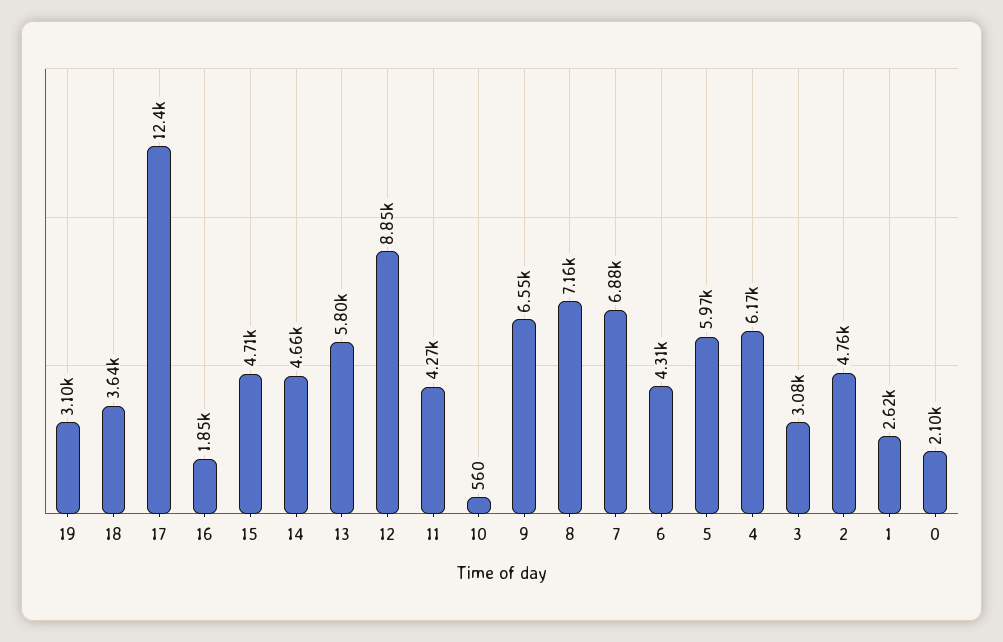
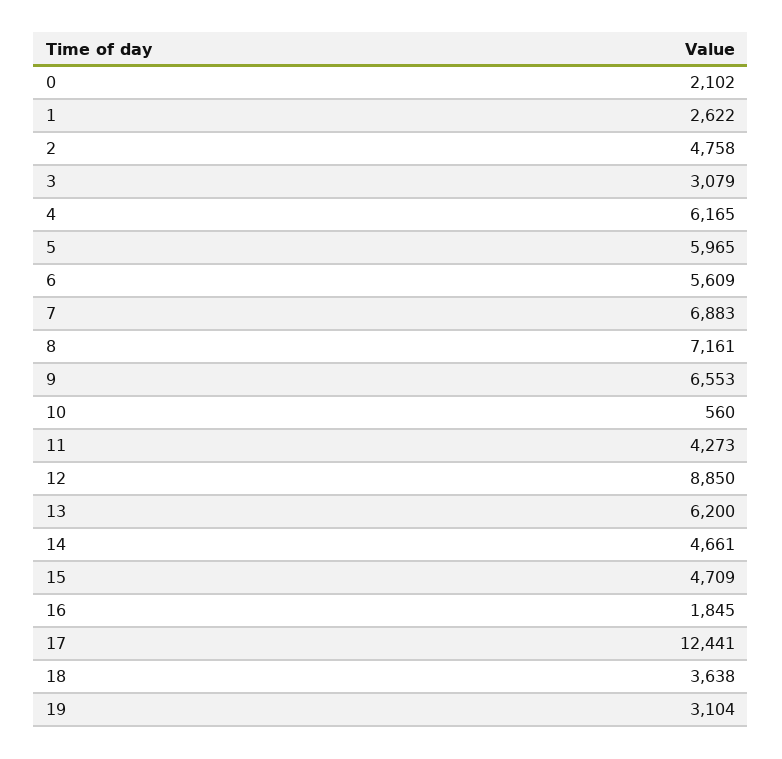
  {
    "19": 3104,
    "18": 3638,
    "17": 12441,
    "16": 1845,
    "15": 4709,
    "14": 4661,
-   "13": 5800,
+   "13": 6200,
    "12": 8850,
    "11": 4273,
    "10": 560,
    "9": 6553,
    "8": 7161,
    "7": 6883,
-   "6": 4310,
+   "6": 5609,
    "5": 5965,
    "4": 6165,
    "3": 3079,
    "2": 4758,
    "1": 2622,
    "0": 2102
  }

